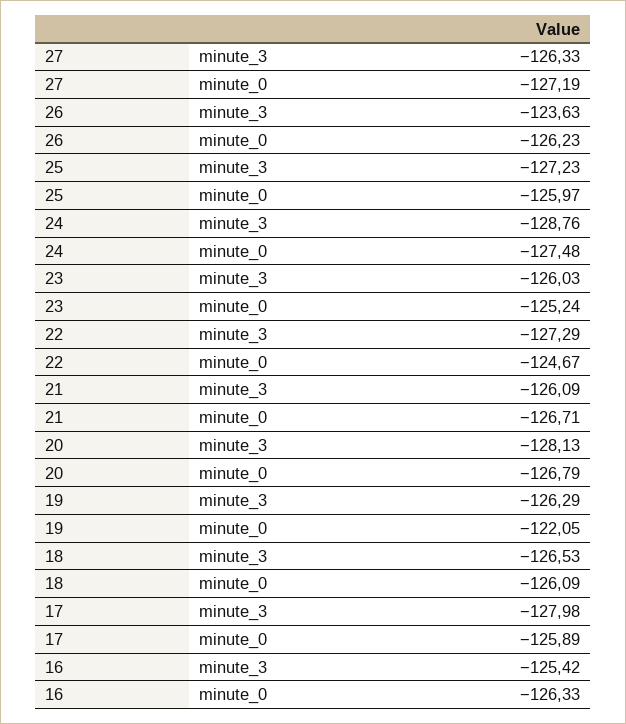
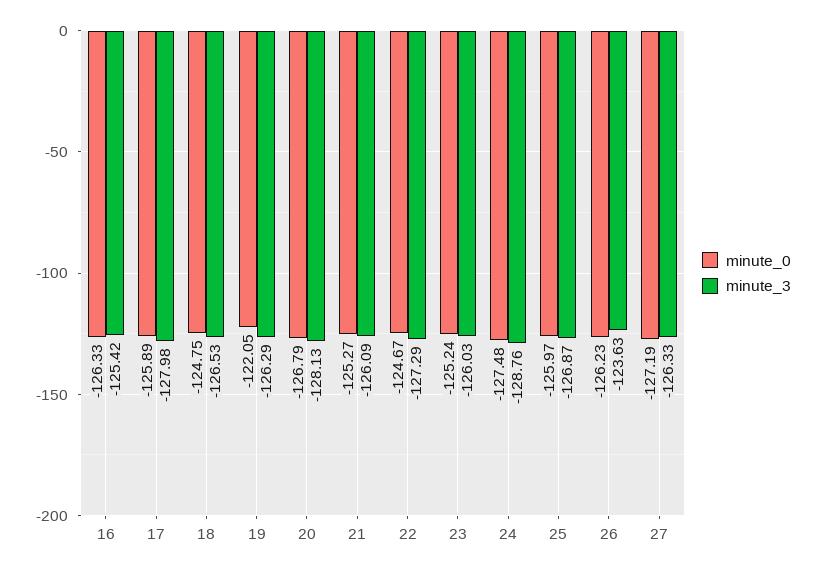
  {
    "minute_3": {
      "27": -126.33,
      "26": -123.63,
-     "25": -127.23,
+     "25": -126.87,
      "24": -128.76,
      "23": -126.03,
      "22": -127.29,
      "21": -126.09,
      "20": -128.13,
      "19": -126.29,
      "18": -126.53,
      "17": -127.98,
      "16": -125.42
    },
    "minute_0": {
      "27": -127.19,
      "26": -126.23,
      "25": -125.97,
      "24": -127.48,
      "23": -125.24,
      "22": -124.67,
-     "21": -126.71,
+     "21": -125.27,
      "20": -126.79,
      "19": -122.05,
-     "18": -126.09,
+     "18": -124.75,
      "17": -125.89,
      "16": -126.33
    }
  }

